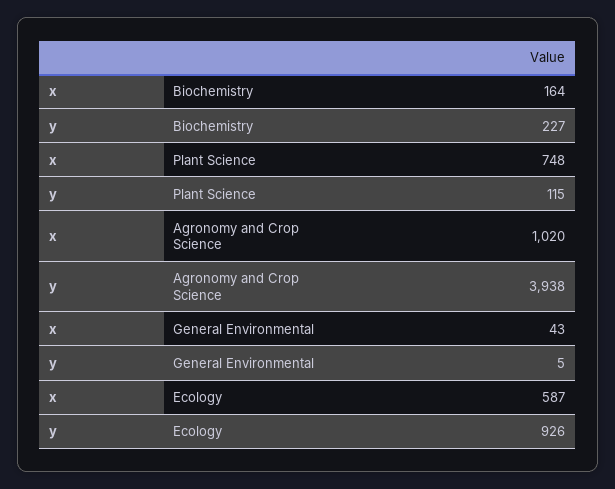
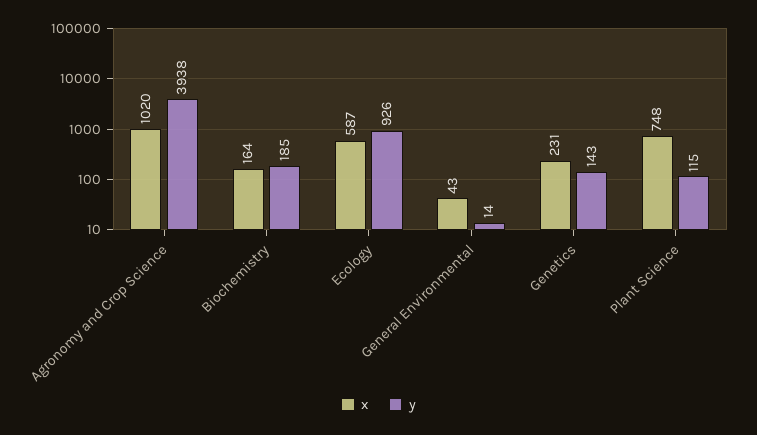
  {
    "x": {
      "Biochemistry": 164,
      "Plant Science": 748,
      "Agronomy and Crop Science": 1020,
      "General Environmental": 43,
-     "Ecology": 587
+     "Ecology": 587,
+     "Genetics": 231
    },
    "y": {
-     "Biochemistry": 227,
+     "Biochemistry": 185,
      "Plant Science": 115,
      "Agronomy and Crop Science": 3938,
-     "General Environmental": 5,
+     "General Environmental": 14,
-     "Ecology": 926
+     "Ecology": 926,
+     "Genetics": 143
    }
  }

